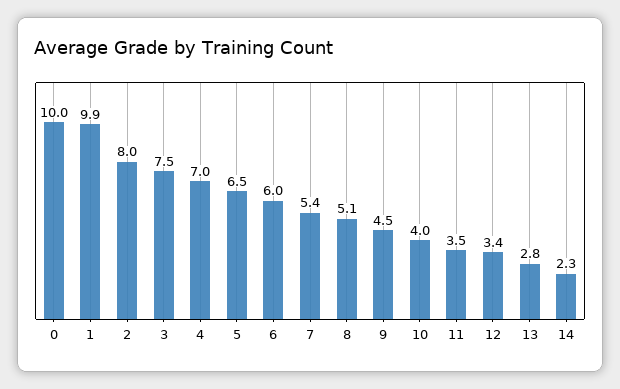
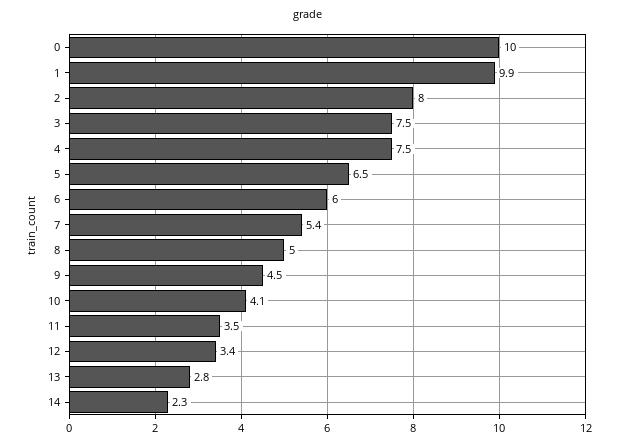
  {
    "0": 10,
    "1": 9.9,
    "2": 8,
    "3": 7.5,
-   "4": 7,
+   "4": 7.5,
    "5": 6.5,
    "6": 6,
    "7": 5.4,
-   "8": 5.1,
+   "8": 5,
    "9": 4.5,
-   "10": 4,
+   "10": 4.1,
    "11": 3.5,
    "12": 3.4,
    "13": 2.8,
    "14": 2.3
  }

